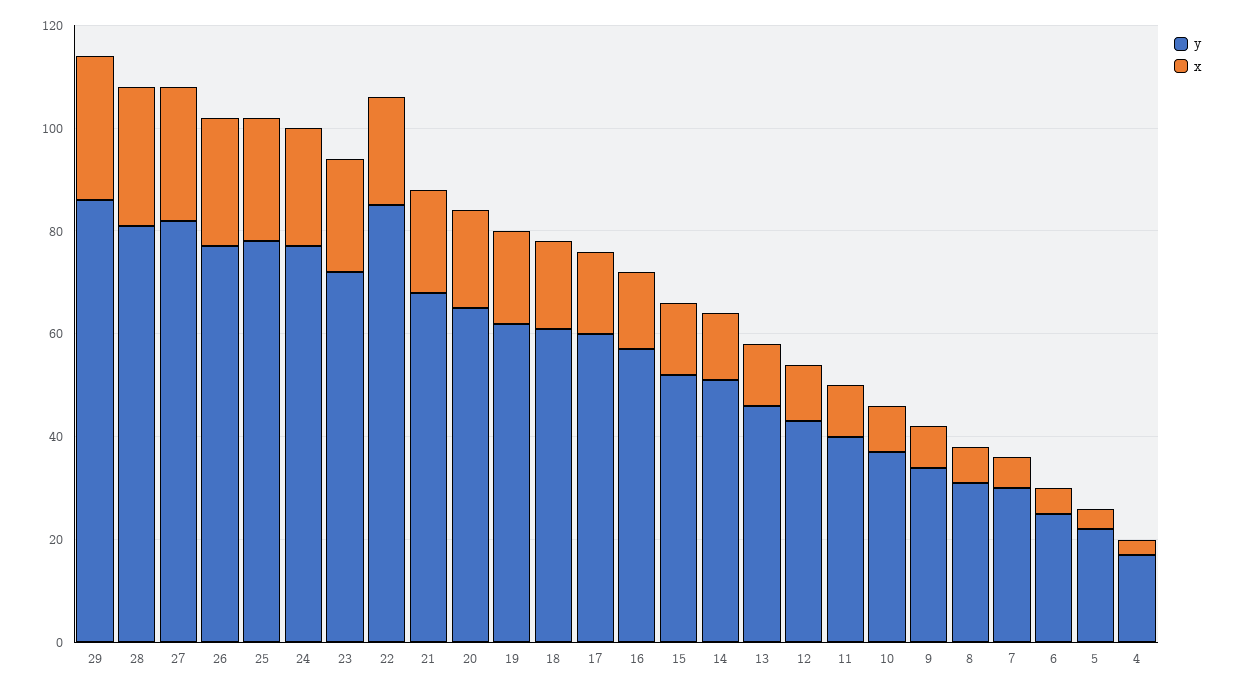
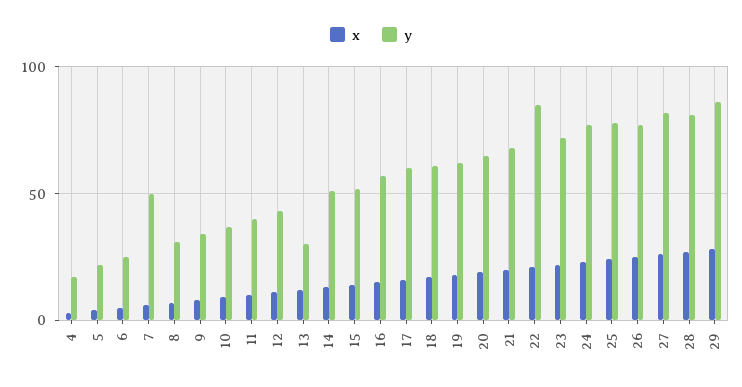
  {
    "y": {
      "29": 85,
      "28": 80,
      "27": 80,
      "26": 75,
      "25": 80,
      "24": 75,
      "23": 70,
      "22": 85,
      "21": 70,
      "20": 65,
      "19": 60,
      "18": 60,
      "17": 60,
      "16": 55,
      "15": 50,
      "14": 50,
-     "13": 45,
+     "13": 30,
      "12": 45,
      "11": 40,
      "10": 35,
      "9": 35,
      "8": 30,
-     "7": 30,
+     "7": 50,
      "6": 25,
      "5": 20,
      "4": 15
    },
    "x": {
      "29": 30,
      "28": 25,
      "27": 25,
      "26": 25,
      "25": 25,
      "24": 25,
      "23": 20,
      "22": 20,
      "21": 20,
      "20": 20,
      "19": 20,
      "18": 15,
      "17": 15,
      "16": 15,
      "15": 15,
      "14": 15,
      "13": 10,
      "12": 10,
      "11": 10,
      "10": 10,
      "9": 10,
      "8": 5,
      "7": 5,
      "6": 5,
      "5": 5,
      "4": 5
    }
  }

